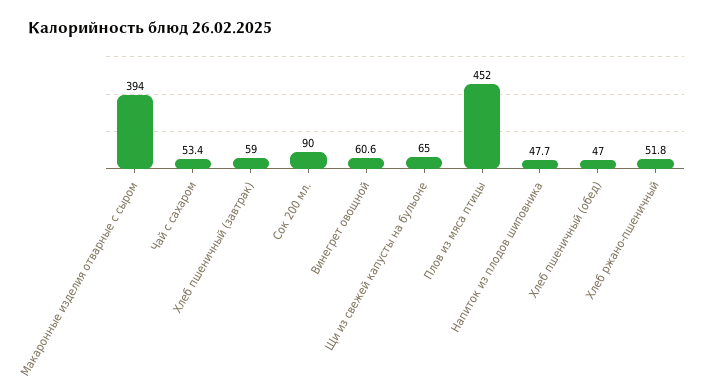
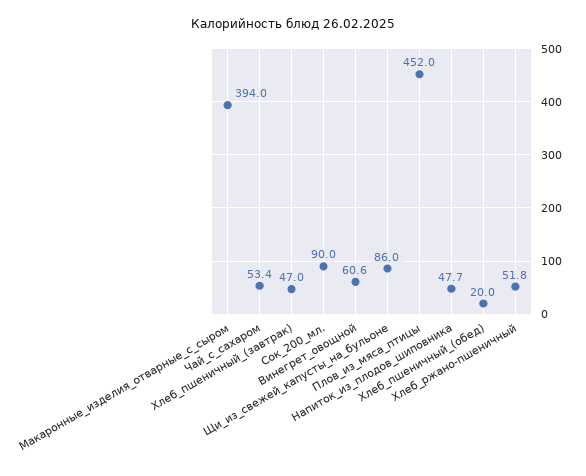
  {
    "Макаронные изделия отварные с сыром": 394,
    "Чай с сахаром": 53.4,
-   "Хлеб пшеничный (завтрак)": 59,
+   "Хлеб пшеничный (завтрак)": 47,
    "Сок 200 мл.": 90,
    "Винегрет овощной": 60.6,
-   "Щи из свежей капусты на бульоне": 65,
+   "Щи из свежей капусты на бульоне": 86,
    "Плов из мяса птицы": 452,
    "Напиток из плодов шиповника": 47.7,
-   "Хлеб пшеничный (обед)": 47,
+   "Хлеб пшеничный (обед)": 20,
    "Хлеб ржано-пшеничный": 51.8
  }

